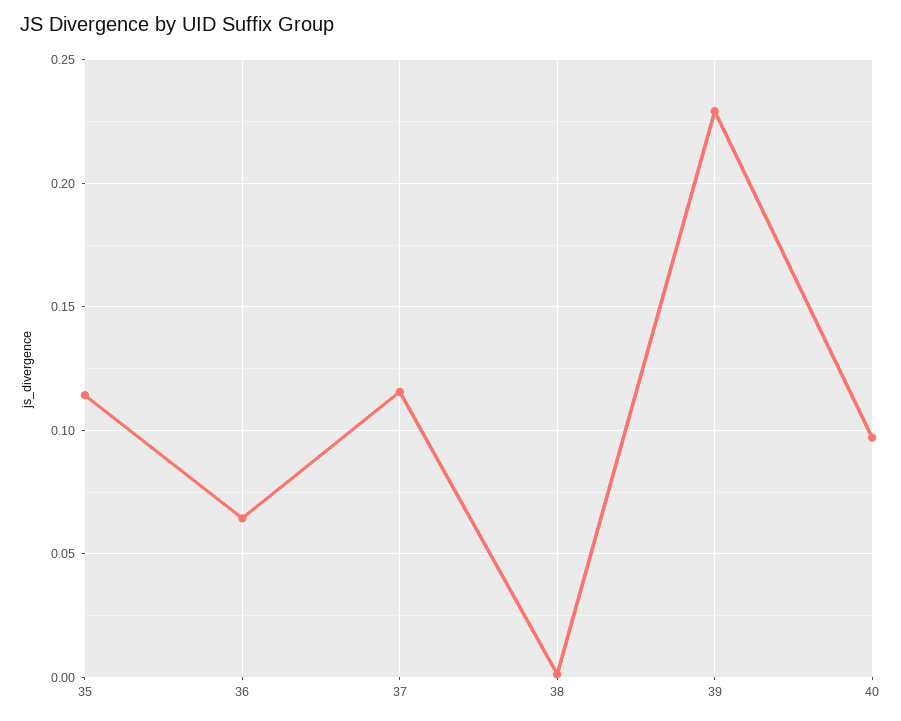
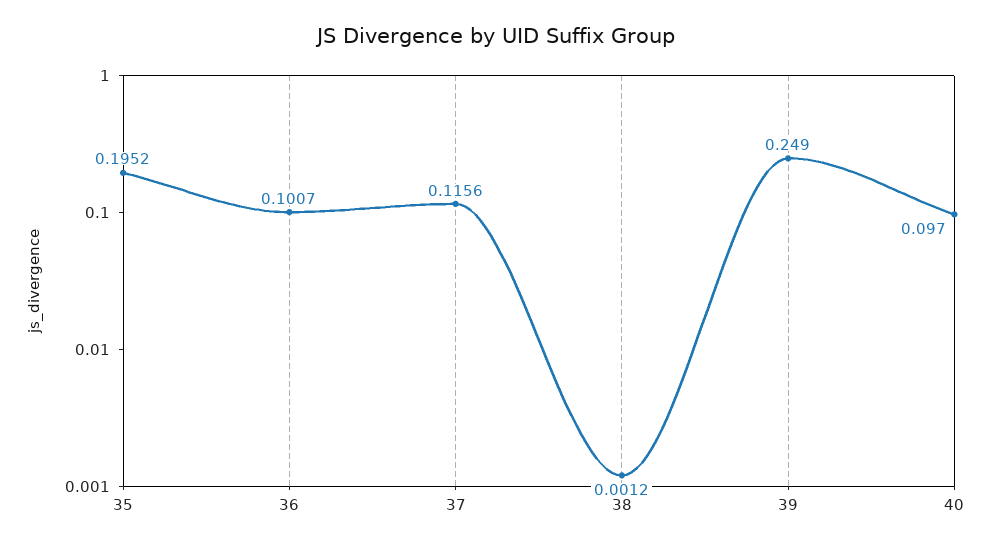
  {
-   "35": 0.115,
+   "35": 0.1952,
-   "36": 0.065,
+   "36": 0.1007,
    "37": 0.1156,
    "38": 0.0012,
-   "39": 0.23,
+   "39": 0.249,
    "40": 0.097
  }

